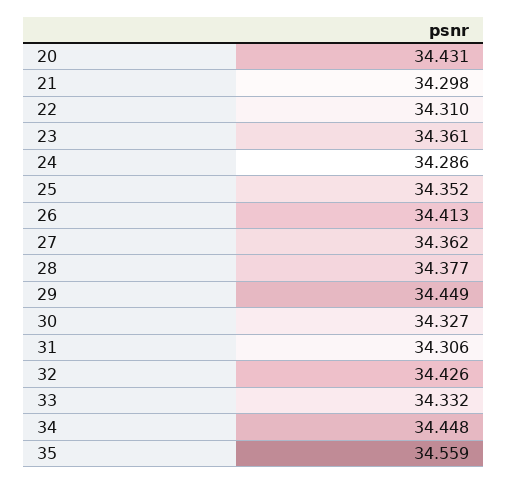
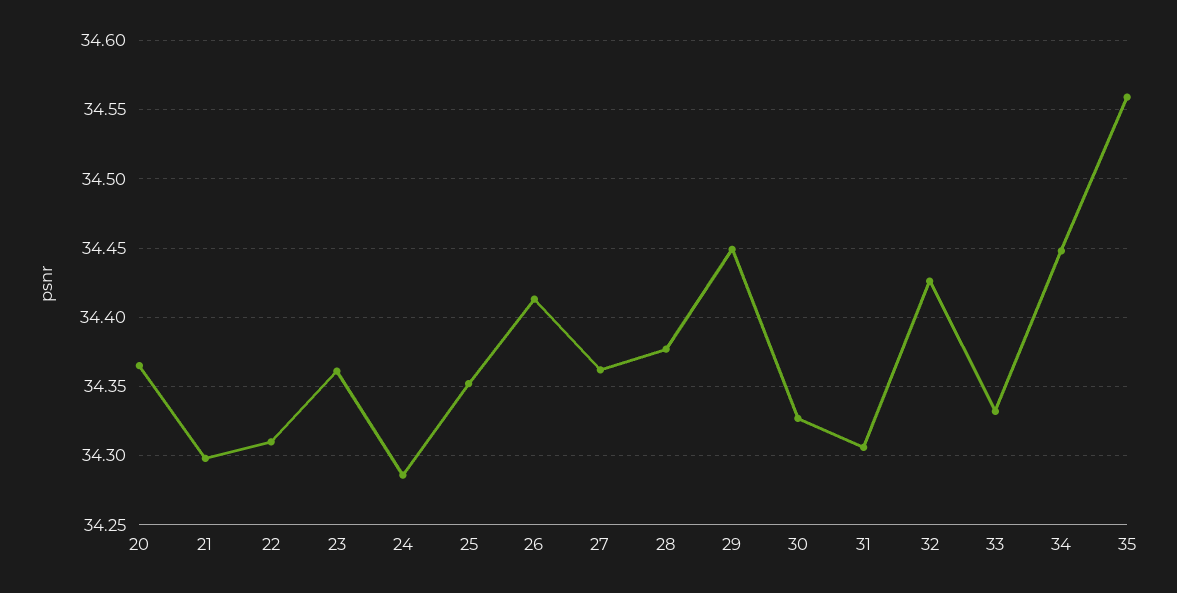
  {
-   "20": 34.431,
+   "20": 34.365,
    "21": 34.298,
    "22": 34.31,
    "23": 34.361,
    "24": 34.286,
    "25": 34.352,
    "26": 34.413,
    "27": 34.362,
    "28": 34.377,
    "29": 34.449,
    "30": 34.327,
    "31": 34.306,
    "32": 34.426,
    "33": 34.332,
    "34": 34.448,
    "35": 34.559
  }

